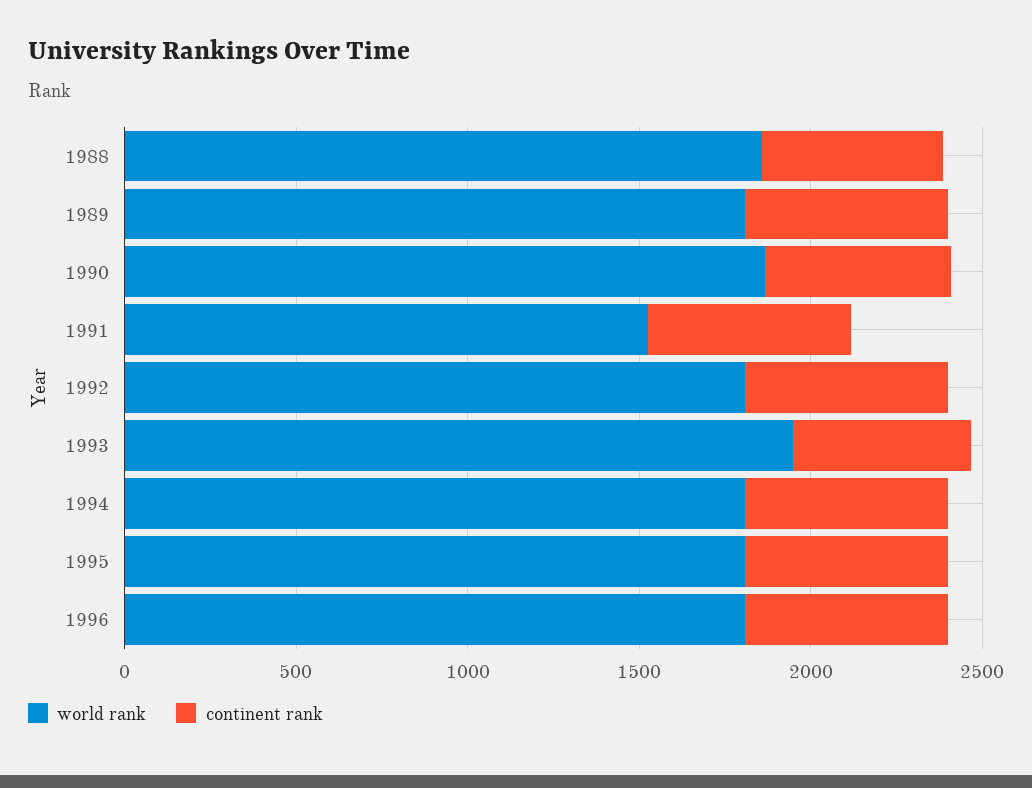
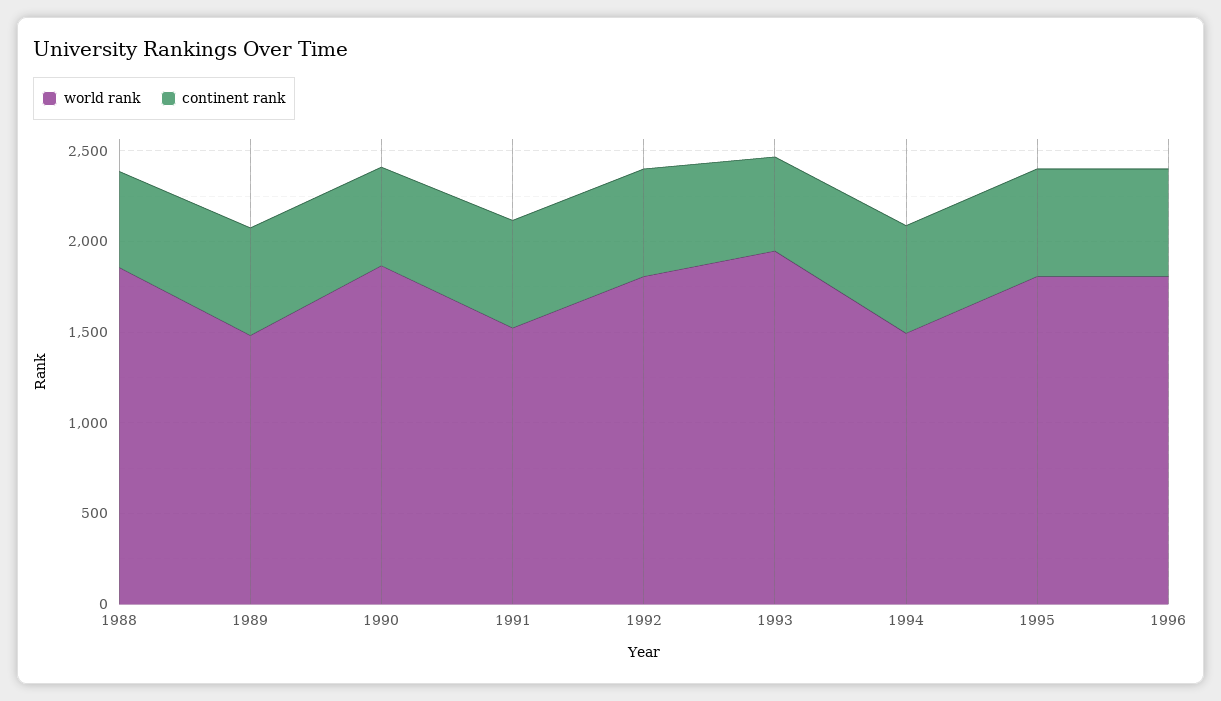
  {
    "world rank": {
      "1988": 1900,
-     "1989": 1800,
+     "1989": 1500,
      "1990": 1900,
      "1991": 1500,
      "1992": 1800,
      "1993": 1900,
-     "1994": 1800,
+     "1994": 1500,
      "1995": 1800,
      "1996": 1800
    },
    "continent rank": {
      "1988": 500,
      "1989": 600,
      "1990": 500,
      "1991": 600,
      "1992": 600,
      "1993": 500,
      "1994": 600,
      "1995": 600,
      "1996": 600
    }
  }

